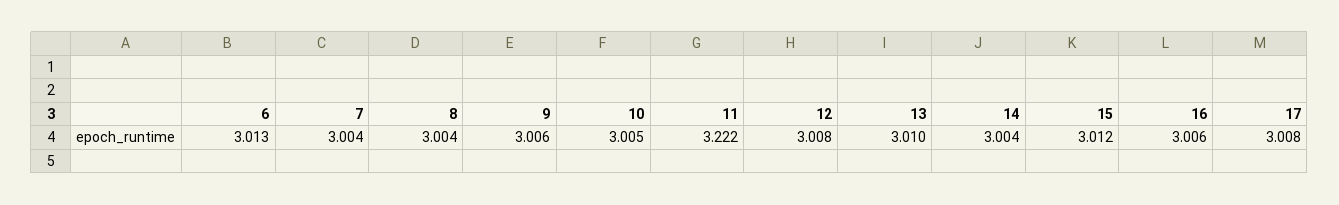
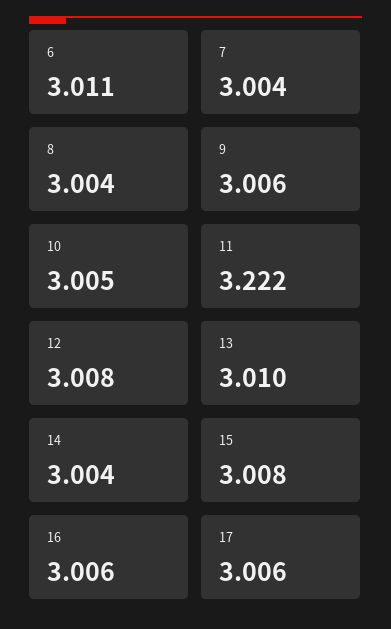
  {
-   "6": 3.013,
+   "6": 3.011,
    "7": 3.004,
    "8": 3.004,
    "9": 3.006,
    "10": 3.005,
    "11": 3.222,
    "12": 3.008,
    "13": 3.01,
    "14": 3.004,
-   "15": 3.012,
+   "15": 3.008,
    "16": 3.006,
-   "17": 3.008
+   "17": 3.006
  }

